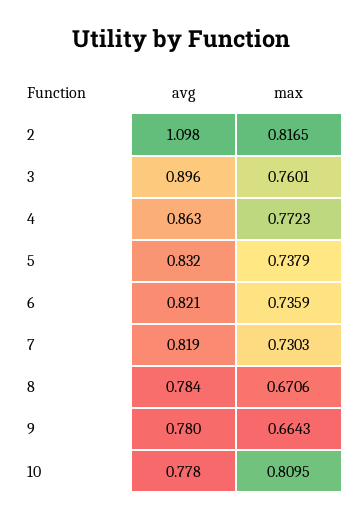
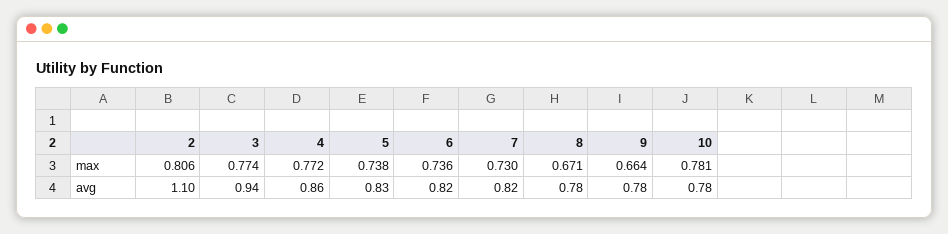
  {
    "avg": {
      "2": 1.098,
-     "3": 0.896,
+     "3": 0.94,
      "4": 0.863,
      "5": 0.832,
      "6": 0.821,
      "7": 0.819,
      "8": 0.784,
      "9": 0.78,
      "10": 0.778
    },
    "max": {
-     "2": 0.8165,
+     "2": 0.806,
-     "3": 0.7601,
+     "3": 0.774,
      "4": 0.7723,
      "5": 0.7379,
      "6": 0.7359,
      "7": 0.7303,
      "8": 0.6706,
      "9": 0.6643,
-     "10": 0.8095
+     "10": 0.781
    }
  }

